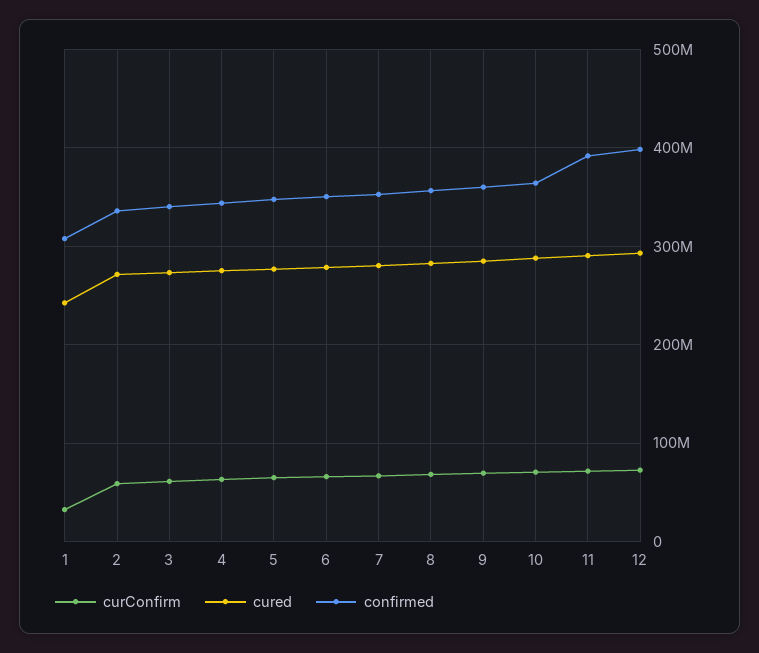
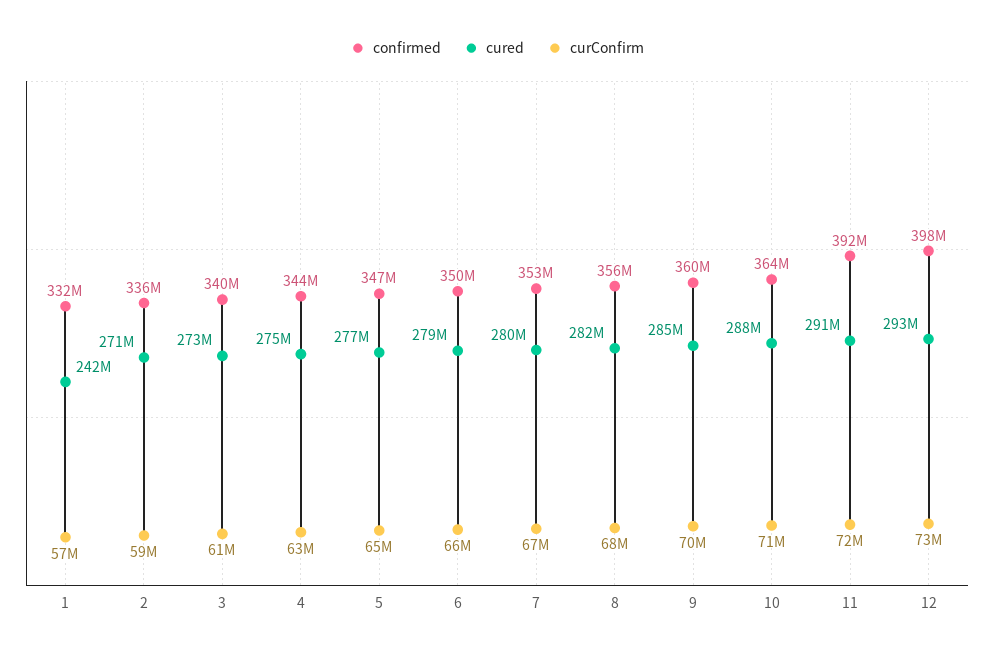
  {
    "curConfirm": {
-     "1": 30000000,
+     "1": 57000000,
      "2": 59000000,
      "3": 61000000,
      "4": 63000000,
      "5": 65000000,
      "6": 66000000,
      "7": 67000000,
      "8": 68000000,
      "9": 70000000,
      "10": 71000000,
      "11": 72000000,
      "12": 73000000
    },
    "cured": {
      "1": 242000000,
      "2": 271000000,
      "3": 273000000,
      "4": 275000000,
      "5": 277000000,
      "6": 279000000,
      "7": 280000000,
      "8": 282000000,
      "9": 285000000,
      "10": 288000000,
      "11": 291000000,
      "12": 293000000
    },
    "confirmed": {
-     "1": 310000000,
+     "1": 332000000,
      "2": 336000000,
      "3": 340000000,
      "4": 344000000,
      "5": 347000000,
      "6": 350000000,
      "7": 353000000,
      "8": 356000000,
      "9": 360000000,
      "10": 364000000,
      "11": 392000000,
      "12": 398000000
    }
  }

